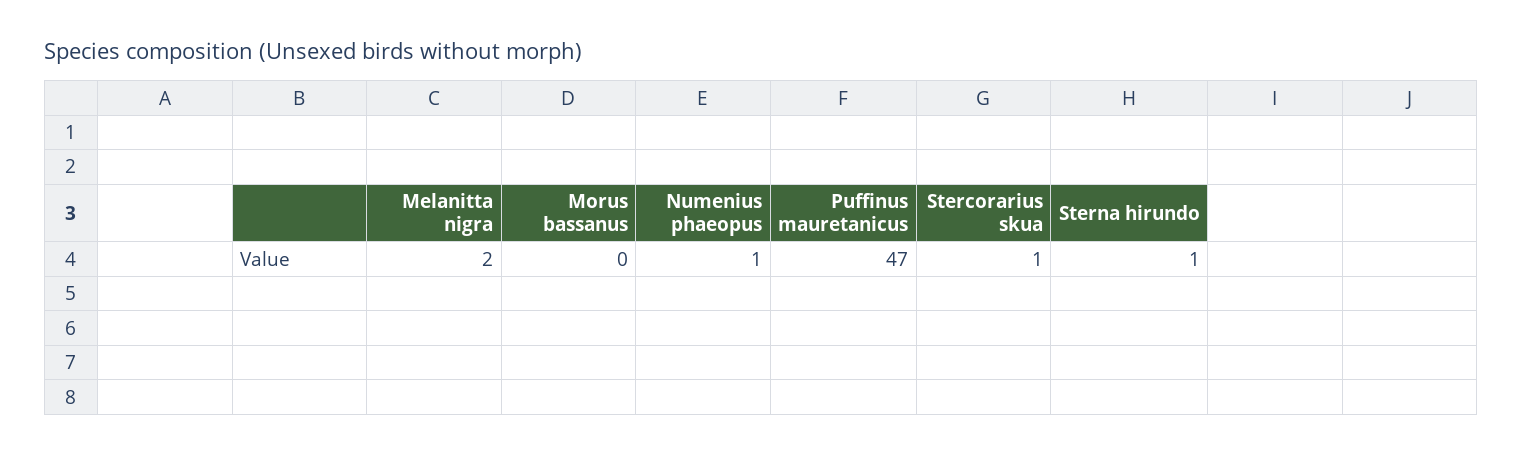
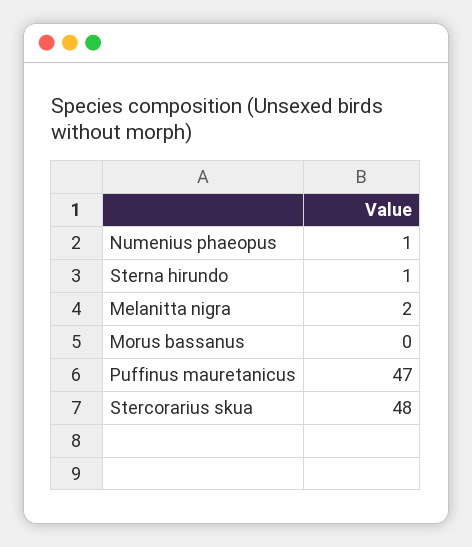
  {
    "Melanitta nigra": 2,
    "Morus bassanus": 0,
    "Numenius phaeopus": 1,
    "Puffinus mauretanicus": 47,
-   "Stercorarius skua": 1,
+   "Stercorarius skua": 48,
    "Sterna hirundo": 1
  }

